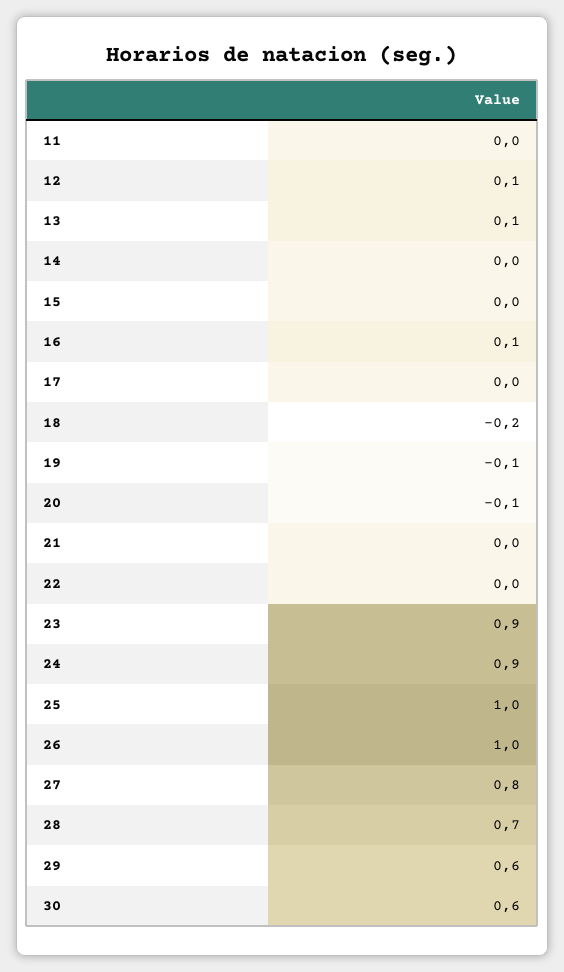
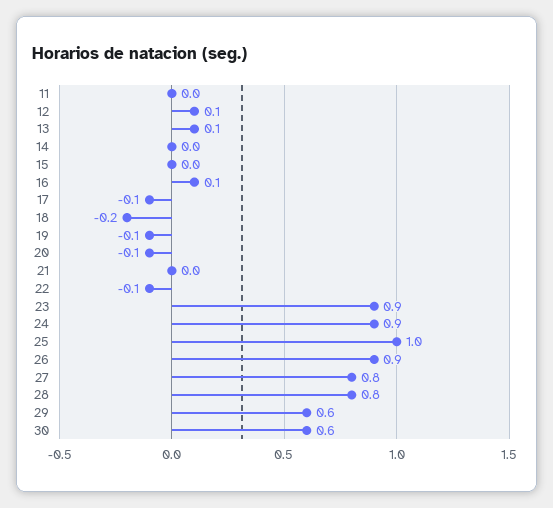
  {
    "11": 0,
    "12": 0.1,
    "13": 0.1,
    "14": 0,
    "15": 0,
    "16": 0.1,
-   "17": 0,
+   "17": -0.1,
    "18": -0.2,
    "19": -0.1,
    "20": -0.1,
    "21": 0,
-   "22": 0,
+   "22": -0.1,
    "23": 0.9,
    "24": 0.9,
    "25": 1,
-   "26": 1,
+   "26": 0.9,
    "27": 0.8,
-   "28": 0.7,
+   "28": 0.8,
    "29": 0.6,
    "30": 0.6
  }

